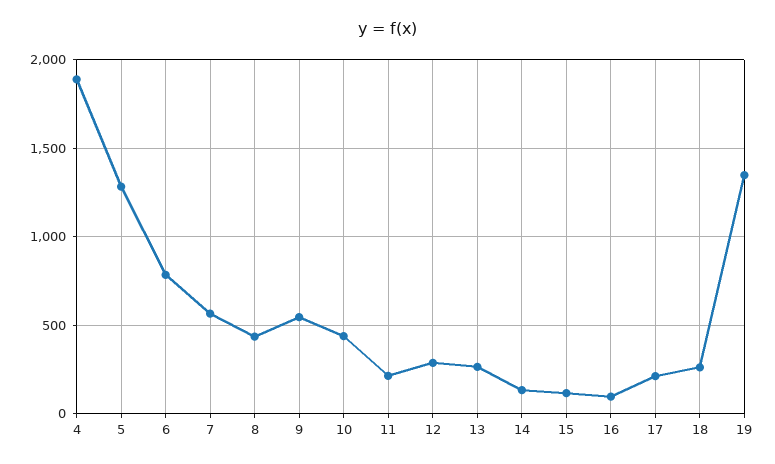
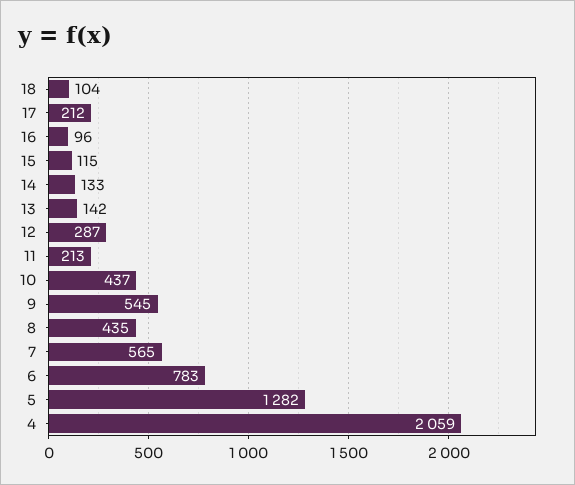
  {
-   "4": 1900,
+   "4": 2059,
    "5": 1282,
    "6": 783,
    "7": 565,
    "8": 435,
    "9": 545,
    "10": 437,
    "11": 213,
    "12": 287,
-   "13": 250,
+   "13": 142,
    "14": 133,
    "15": 115,
    "16": 96,
    "17": 212,
-   "18": 250,
+   "18": 104
-   "19": 1350
  }

